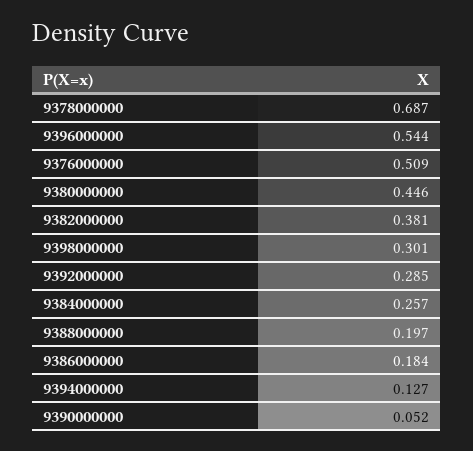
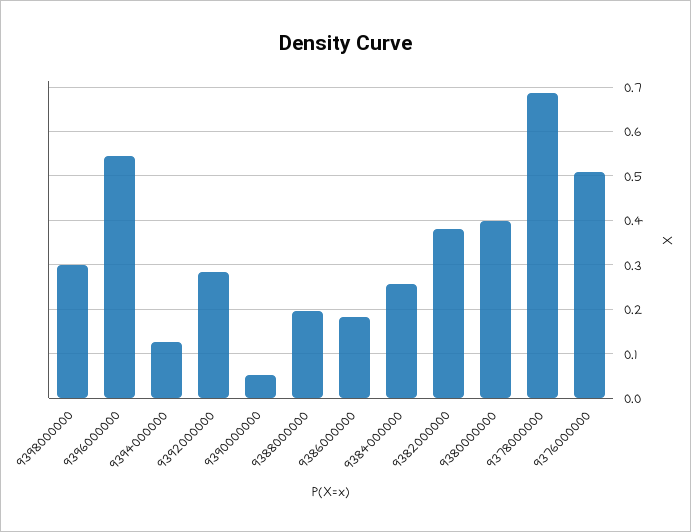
  {
    "9378000000": 0.687,
    "9396000000": 0.544,
    "9376000000": 0.509,
-   "9380000000": 0.446,
+   "9380000000": 0.4,
    "9382000000": 0.381,
    "9398000000": 0.301,
    "9392000000": 0.285,
    "9384000000": 0.257,
    "9388000000": 0.197,
    "9386000000": 0.184,
    "9394000000": 0.127,
    "9390000000": 0.052
  }

